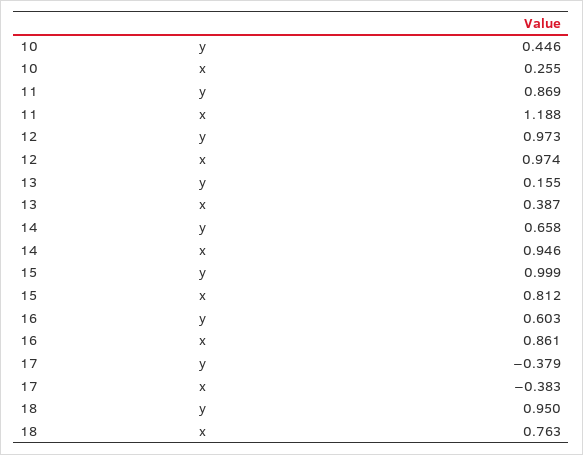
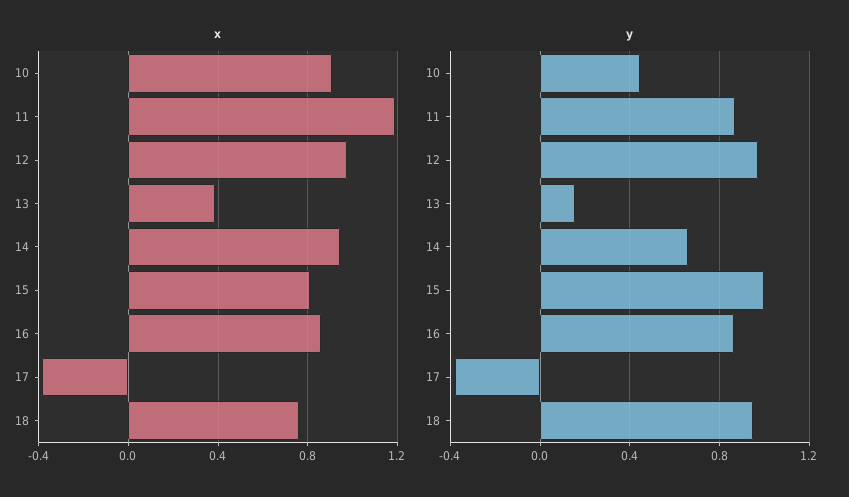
  {
    "y": {
      "10": 0.446,
      "11": 0.869,
      "12": 0.973,
      "13": 0.155,
      "14": 0.658,
      "15": 0.999,
-     "16": 0.603,
+     "16": 0.85,
      "17": -0.379,
      "18": 0.95
    },
    "x": {
-     "10": 0.255,
+     "10": 0.9,
      "11": 1.188,
      "12": 0.974,
      "13": 0.387,
      "14": 0.946,
      "15": 0.812,
      "16": 0.861,
      "17": -0.383,
      "18": 0.763
    }
  }

